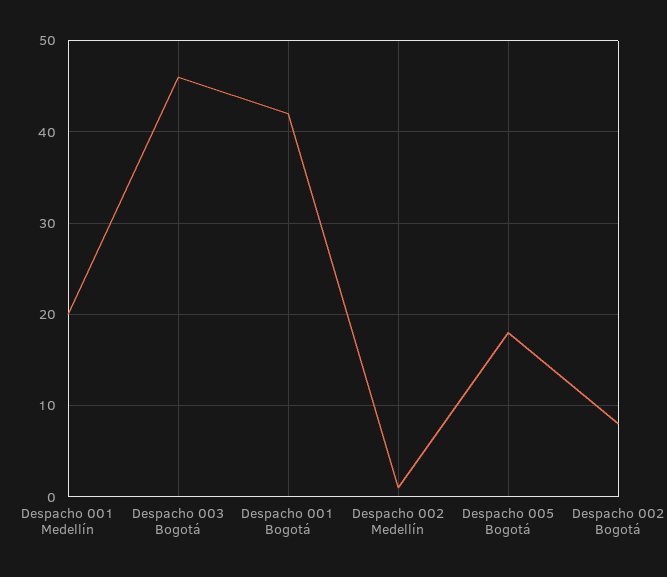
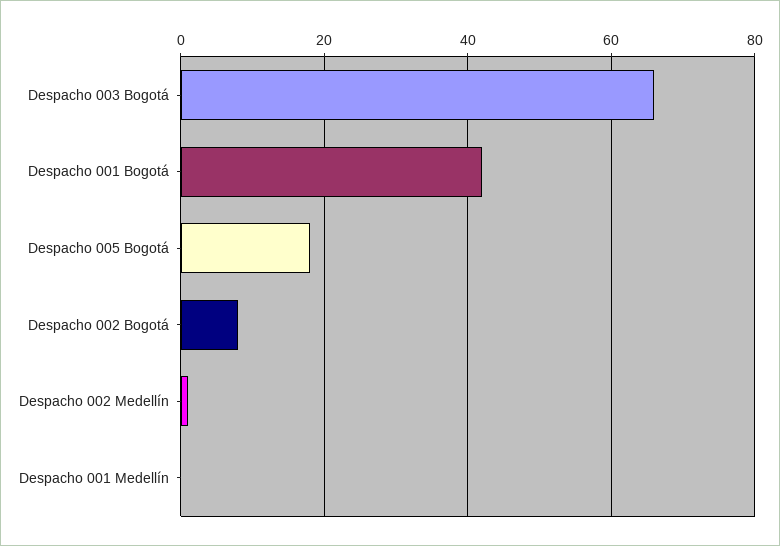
  {
-   "Despacho 001 Medellín": 20,
+   "Despacho 001 Medellín": 0,
-   "Despacho 003 Bogotá": 46,
+   "Despacho 003 Bogotá": 65,
    "Despacho 001 Bogotá": 42,
    "Despacho 002 Medellín": 1,
    "Despacho 005 Bogotá": 18,
    "Despacho 002 Bogotá": 8
  }

